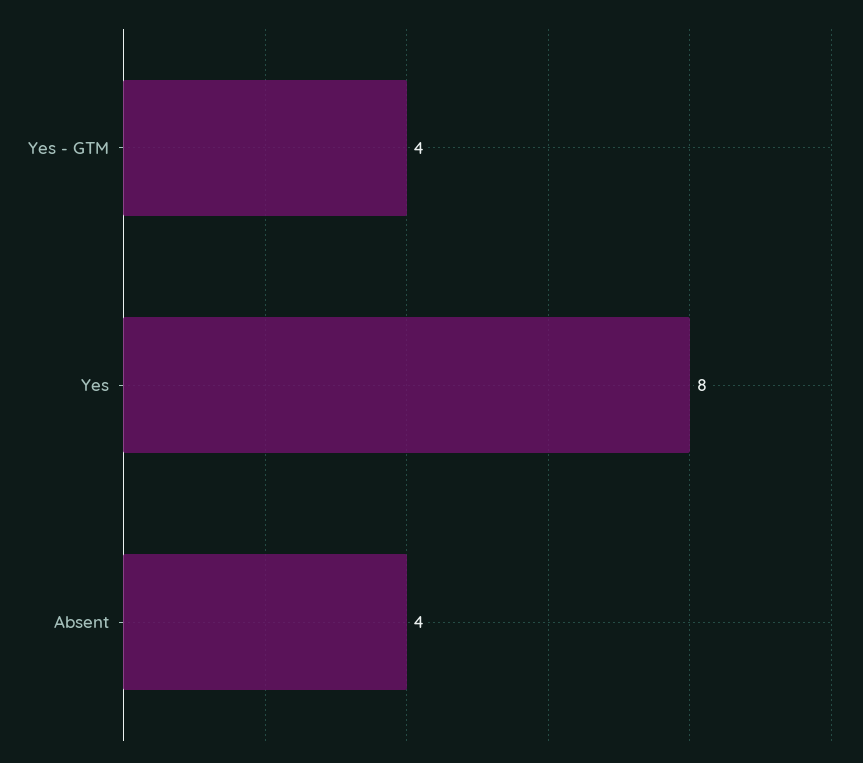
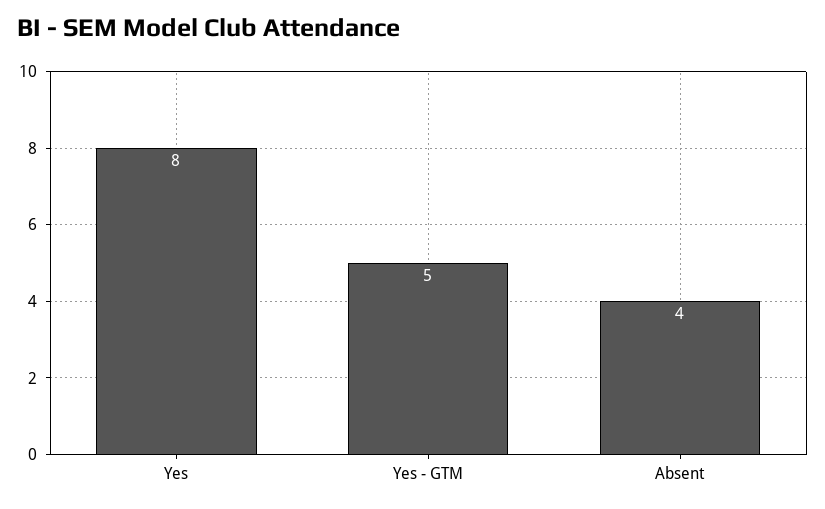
  {
-   "Yes - GTM": 4,
+   "Yes - GTM": 5,
    "Yes": 8,
    "Absent": 4
  }

